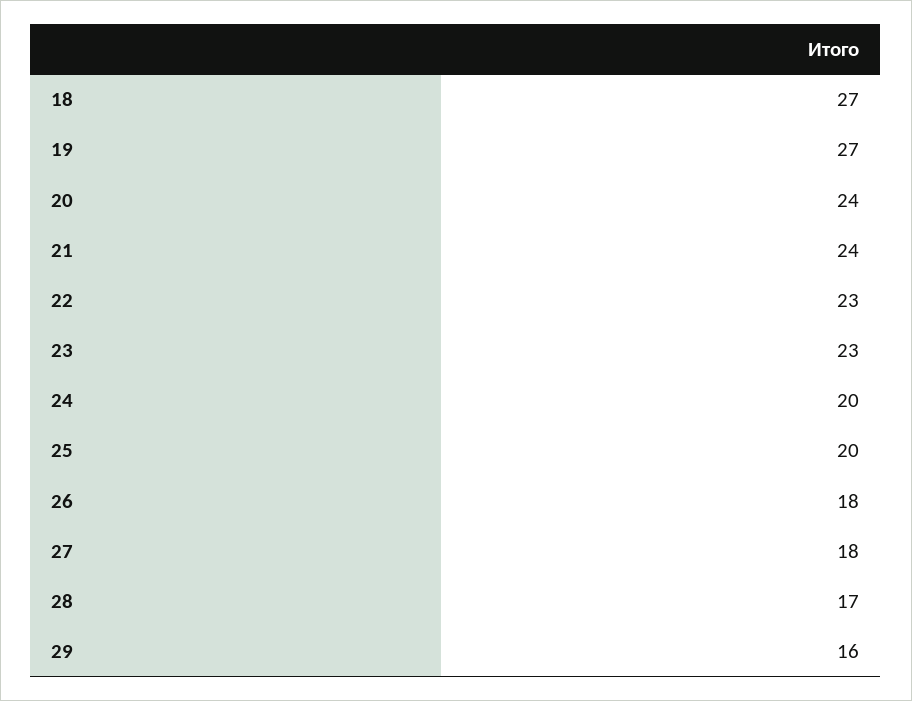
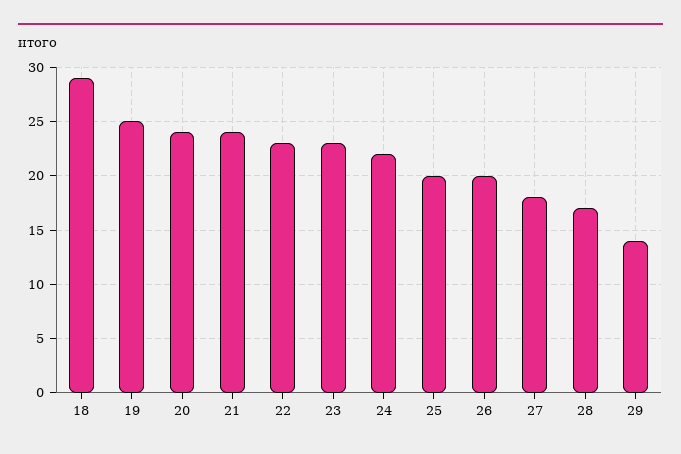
  {
-   "18": 27,
+   "18": 29,
-   "19": 27,
+   "19": 25,
    "20": 24,
    "21": 24,
    "22": 23,
    "23": 23,
-   "24": 20,
+   "24": 22,
    "25": 20,
-   "26": 18,
+   "26": 20,
    "27": 18,
    "28": 17,
-   "29": 16
+   "29": 14
  }

